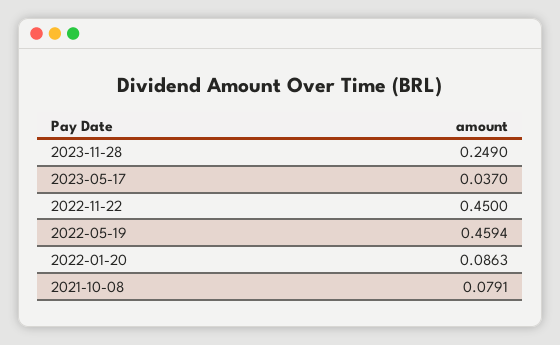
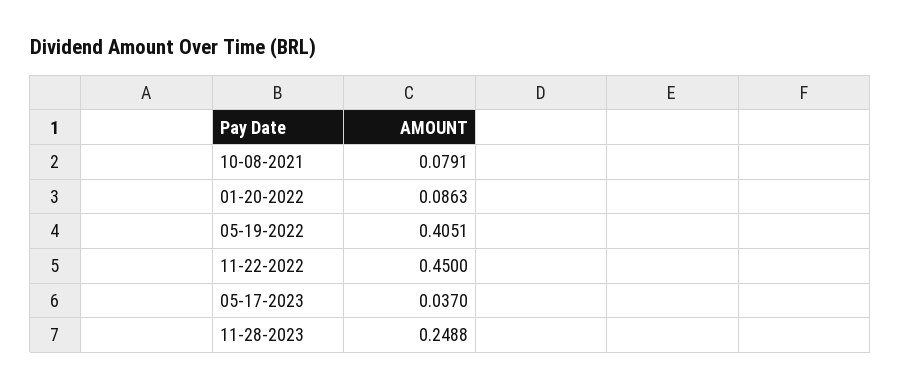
  {
-   "2023-11-28": 0.249,
+   "2023-11-28": 0.2488,
    "2023-05-17": 0.037,
    "2022-11-22": 0.45,
-   "2022-05-19": 0.4594,
+   "2022-05-19": 0.4051,
    "2022-01-20": 0.0863,
    "2021-10-08": 0.0791
  }

